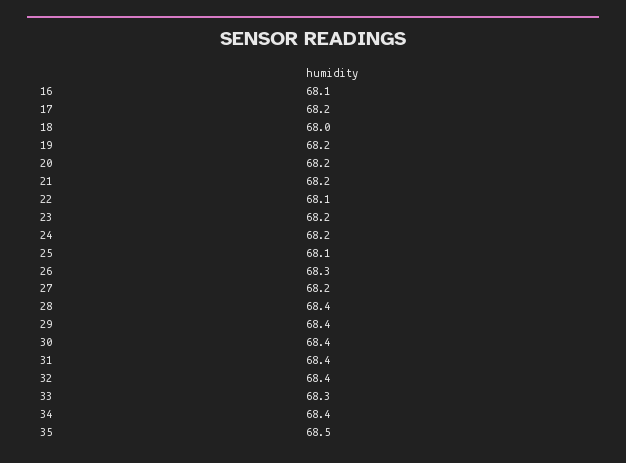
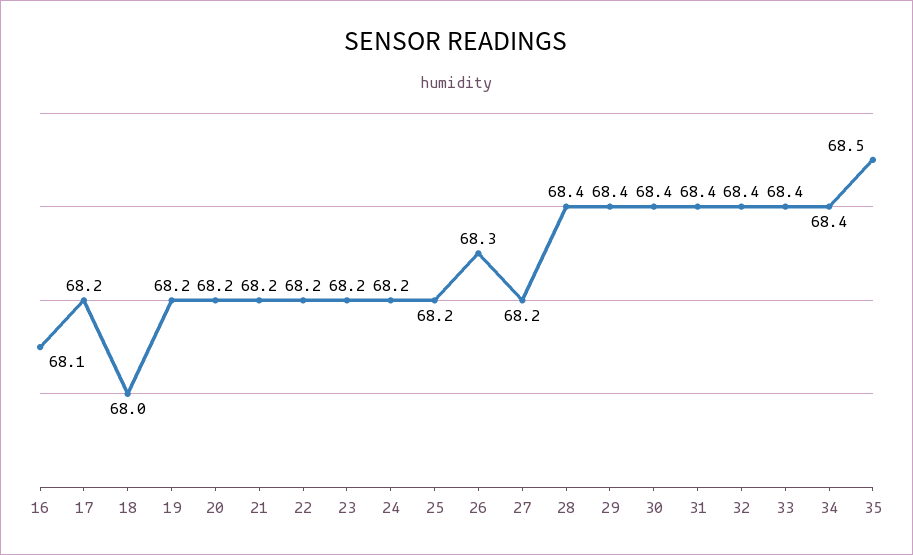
  {
    "16": 68.1,
    "17": 68.2,
    "18": 68,
    "19": 68.2,
    "20": 68.2,
    "21": 68.2,
-   "22": 68.1,
+   "22": 68.2,
    "23": 68.2,
    "24": 68.2,
-   "25": 68.1,
+   "25": 68.2,
    "26": 68.3,
    "27": 68.2,
    "28": 68.4,
    "29": 68.4,
    "30": 68.4,
    "31": 68.4,
    "32": 68.4,
-   "33": 68.3,
+   "33": 68.4,
    "34": 68.4,
    "35": 68.5
  }

